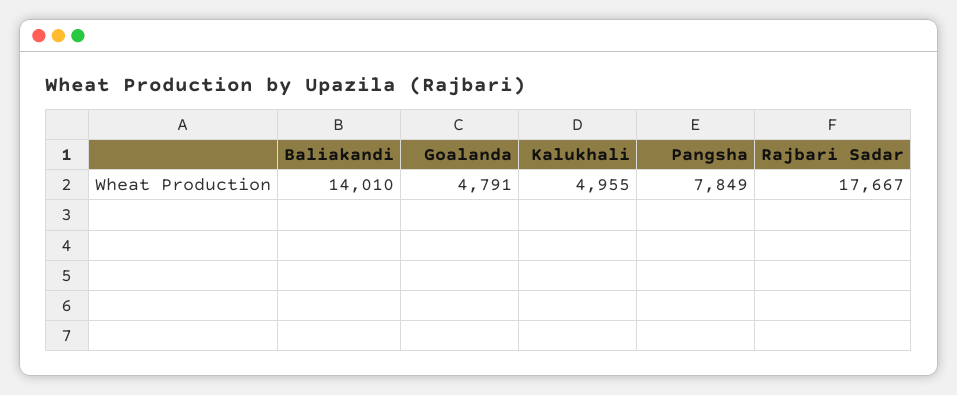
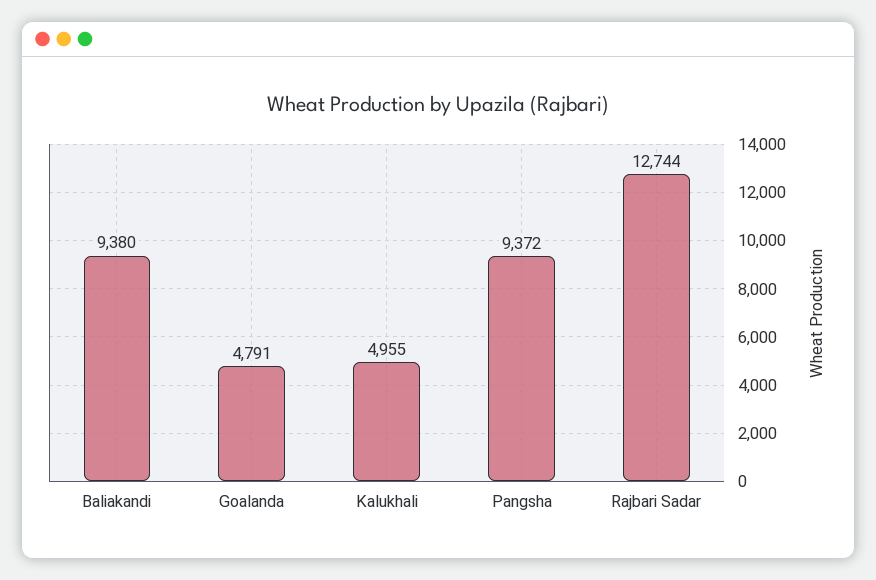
  {
-   "Baliakandi": 14010,
+   "Baliakandi": 9380,
    "Goalanda": 4791,
    "Kalukhali": 4955,
-   "Pangsha": 7849,
+   "Pangsha": 9372,
-   "Rajbari Sadar": 17667
+   "Rajbari Sadar": 12744
  }

